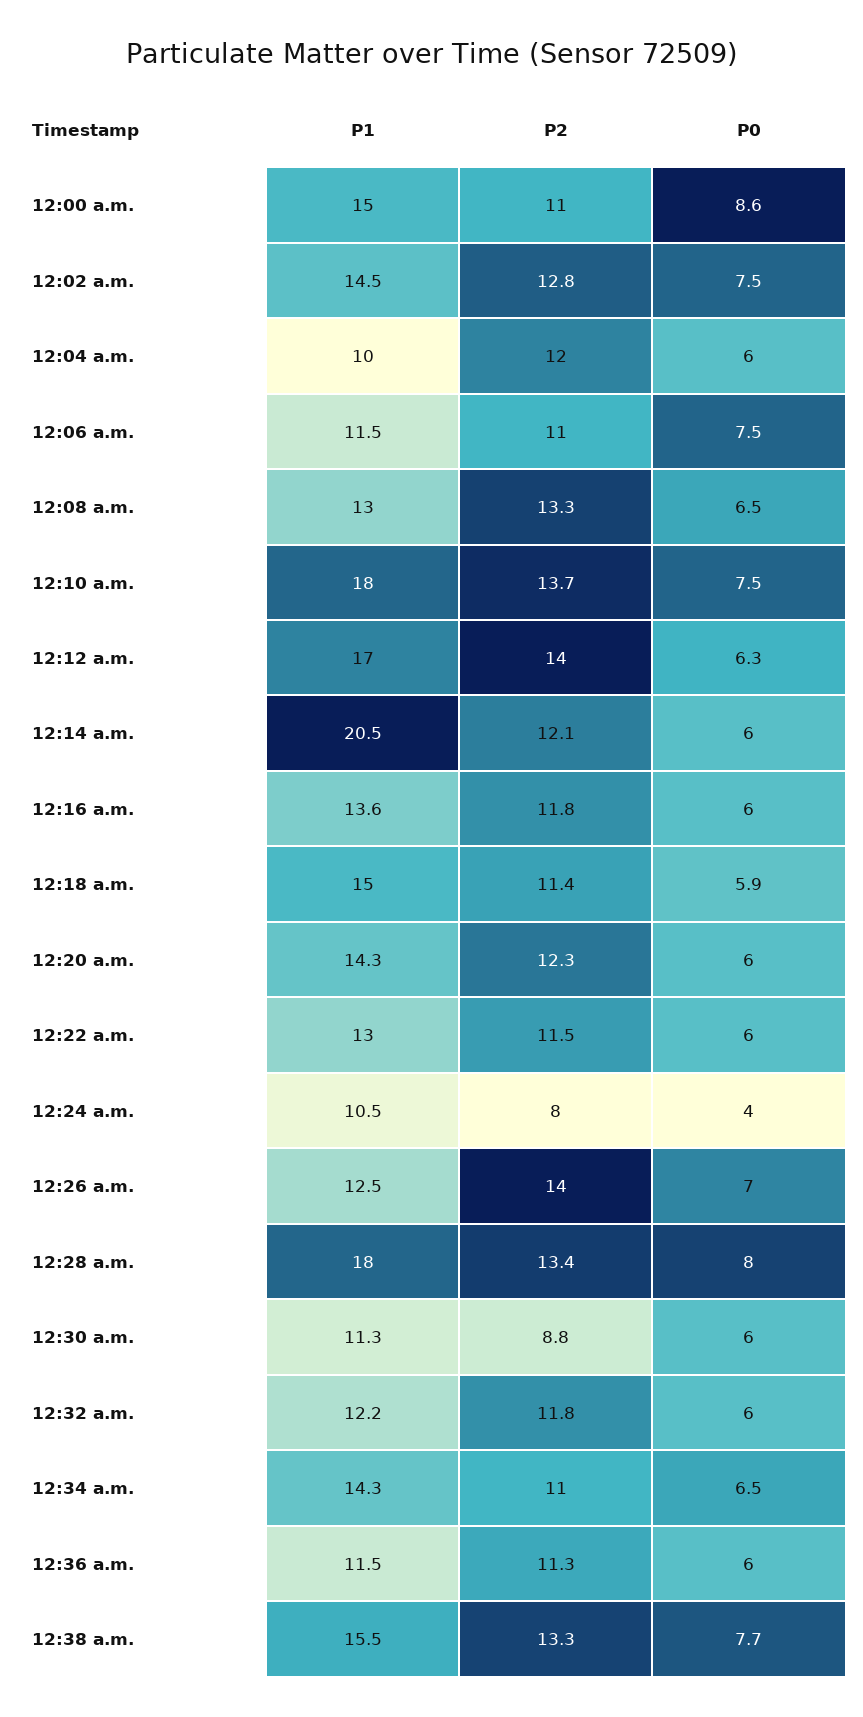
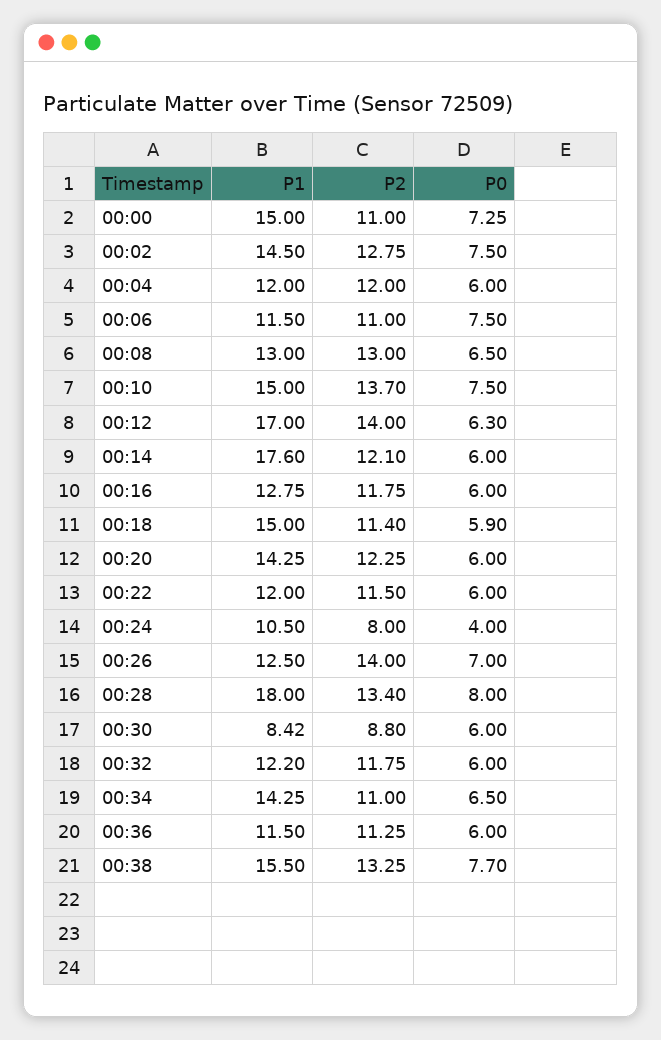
  {
    "P1": {
      "12:00 a.m.": 15,
      "12:02 a.m.": 14.5,
-     "12:04 a.m.": 10,
+     "12:04 a.m.": 12,
      "12:06 a.m.": 11.5,
      "12:08 a.m.": 13,
-     "12:10 a.m.": 18,
+     "12:10 a.m.": 15,
      "12:12 a.m.": 17,
-     "12:14 a.m.": 20.5,
+     "12:14 a.m.": 17.6,
-     "12:16 a.m.": 13.6,
+     "12:16 a.m.": 12.75,
      "12:18 a.m.": 15,
      "12:20 a.m.": 14.25,
-     "12:22 a.m.": 13,
+     "12:22 a.m.": 12,
      "12:24 a.m.": 10.5,
      "12:26 a.m.": 12.5,
      "12:28 a.m.": 18,
-     "12:30 a.m.": 11.3,
+     "12:30 a.m.": 8.42,
      "12:32 a.m.": 12.2,
      "12:34 a.m.": 14.25,
      "12:36 a.m.": 11.5,
      "12:38 a.m.": 15.5
    },
    "P2": {
      "12:00 a.m.": 11,
      "12:02 a.m.": 12.75,
      "12:04 a.m.": 12,
      "12:06 a.m.": 11,
-     "12:08 a.m.": 13.3,
+     "12:08 a.m.": 13,
      "12:10 a.m.": 13.7,
      "12:12 a.m.": 14,
      "12:14 a.m.": 12.1,
      "12:16 a.m.": 11.75,
      "12:18 a.m.": 11.4,
      "12:20 a.m.": 12.25,
      "12:22 a.m.": 11.5,
      "12:24 a.m.": 8,
      "12:26 a.m.": 14,
      "12:28 a.m.": 13.4,
      "12:30 a.m.": 8.8,
      "12:32 a.m.": 11.75,
      "12:34 a.m.": 11,
      "12:36 a.m.": 11.25,
      "12:38 a.m.": 13.25
    },
    "P0": {
-     "12:00 a.m.": 8.6,
+     "12:00 a.m.": 7.25,
      "12:02 a.m.": 7.5,
      "12:04 a.m.": 6,
      "12:06 a.m.": 7.5,
      "12:08 a.m.": 6.5,
      "12:10 a.m.": 7.5,
      "12:12 a.m.": 6.3,
      "12:14 a.m.": 6,
      "12:16 a.m.": 6,
      "12:18 a.m.": 5.9,
      "12:20 a.m.": 6,
      "12:22 a.m.": 6,
      "12:24 a.m.": 4,
      "12:26 a.m.": 7,
      "12:28 a.m.": 8,
      "12:30 a.m.": 6,
      "12:32 a.m.": 6,
      "12:34 a.m.": 6.5,
      "12:36 a.m.": 6,
      "12:38 a.m.": 7.7
    }
  }

